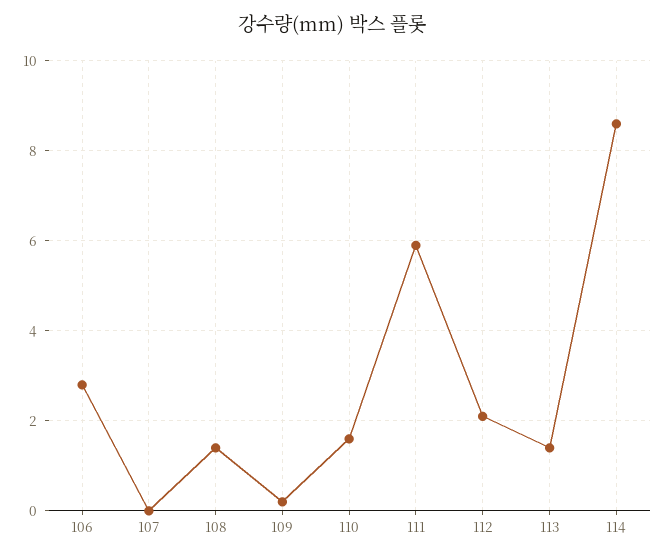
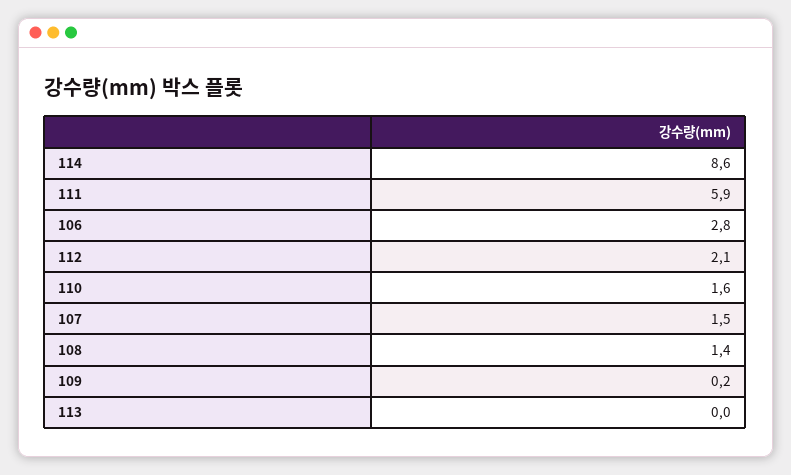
  {
    "106": 2.8,
-   "107": 0,
+   "107": 1.5,
    "108": 1.4,
    "109": 0.2,
    "110": 1.6,
    "111": 5.9,
    "112": 2.1,
-   "113": 1.5,
+   "113": 0,
    "114": 8.6
  }

